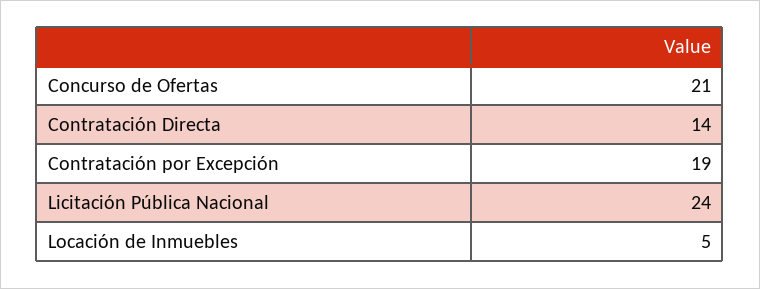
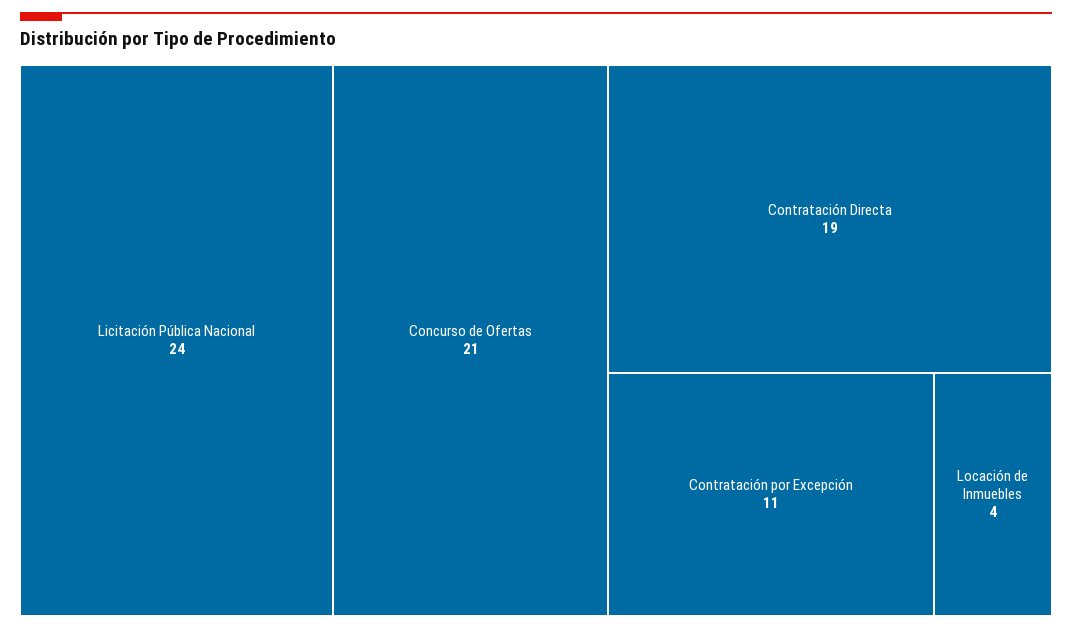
  {
    "Concurso de Ofertas": 21,
-   "Contratación Directa": 14,
+   "Contratación Directa": 19,
-   "Contratación por Excepción": 19,
+   "Contratación por Excepción": 11,
    "Licitación Pública Nacional": 24,
-   "Locación de Inmuebles": 5
+   "Locación de Inmuebles": 4
  }

